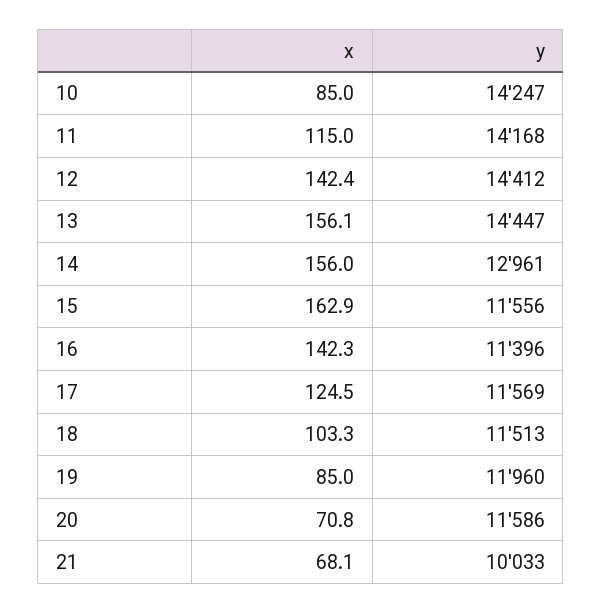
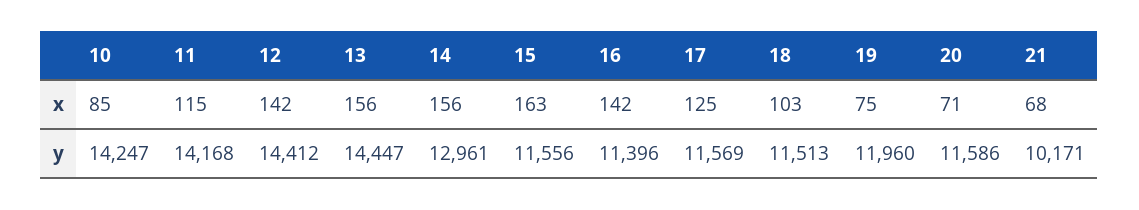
  {
    "x": {
      "10": 85,
      "11": 115,
      "12": 142.4,
      "13": 156.1,
      "14": 156,
      "15": 162.9,
      "16": 142.3,
      "17": 124.5,
      "18": 103.3,
-     "19": 85,
+     "19": 75,
      "20": 70.8,
      "21": 68.1
    },
    "y": {
      "10": 14247,
      "11": 14168,
      "12": 14412,
      "13": 14447,
      "14": 12961,
      "15": 11556,
      "16": 11396,
      "17": 11569,
      "18": 11513,
      "19": 11960,
      "20": 11586,
-     "21": 10033
+     "21": 10171
    }
  }

